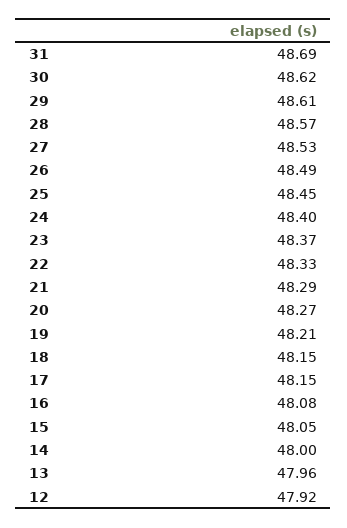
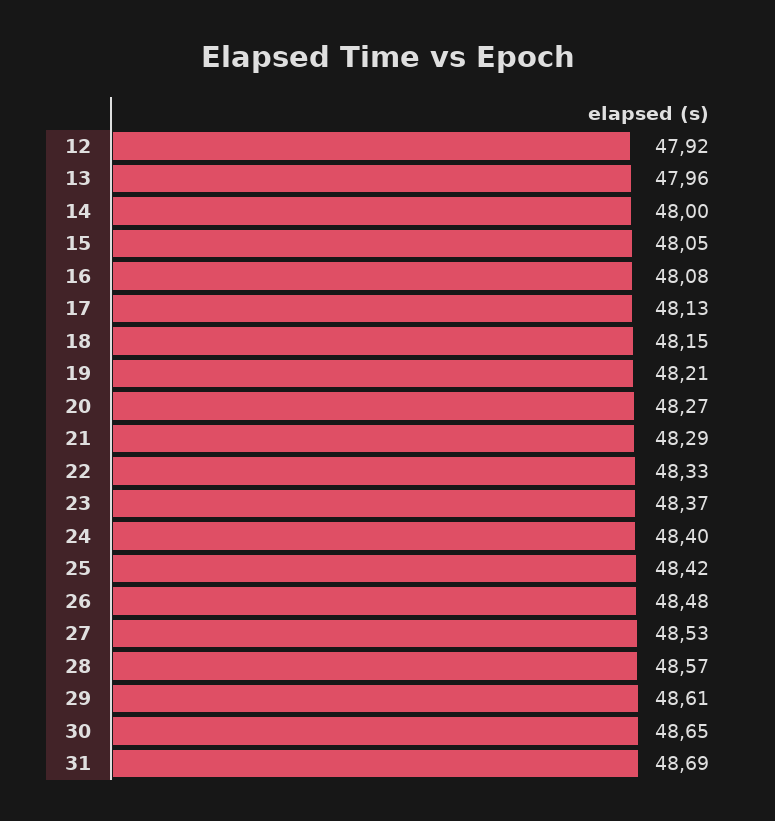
  {
    "31": 48.69,
-   "30": 48.62,
+   "30": 48.65,
    "29": 48.61,
    "28": 48.57,
    "27": 48.53,
-   "26": 48.49,
+   "26": 48.48,
-   "25": 48.45,
+   "25": 48.42,
    "24": 48.4,
    "23": 48.37,
    "22": 48.33,
    "21": 48.29,
    "20": 48.27,
    "19": 48.21,
    "18": 48.15,
-   "17": 48.15,
+   "17": 48.13,
    "16": 48.08,
    "15": 48.05,
    "14": 48,
    "13": 47.96,
    "12": 47.92
  }

